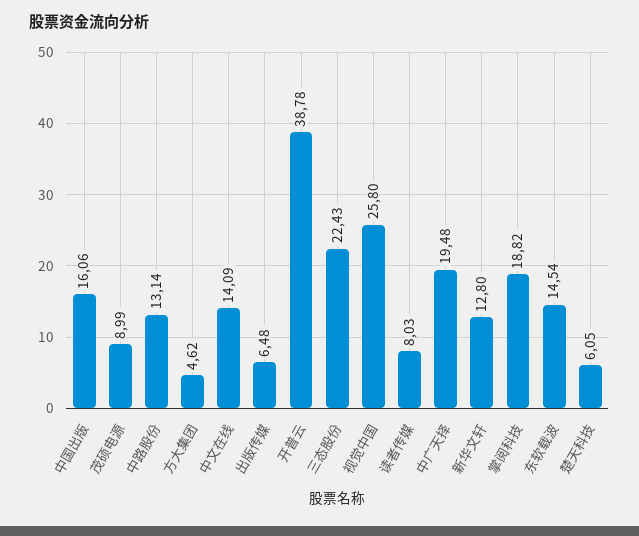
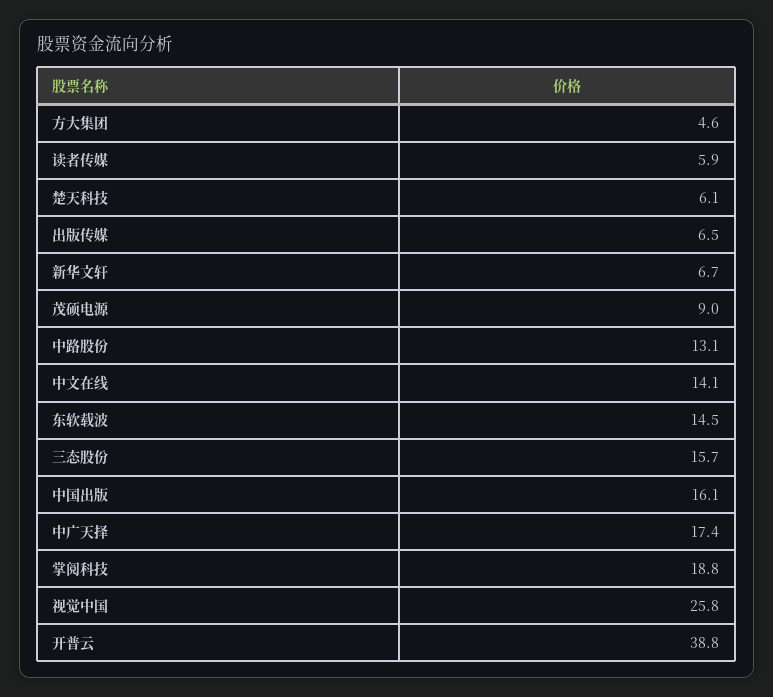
  {
    "中国出版": 16.06,
    "茂硕电源": 8.99,
    "中路股份": 13.14,
    "方大集团": 4.62,
    "中文在线": 14.09,
    "出版传媒": 6.48,
    "开普云": 38.78,
-   "三态股份": 22.43,
+   "三态股份": 15.7,
    "视觉中国": 25.8,
-   "读者传媒": 8.03,
+   "读者传媒": 5.9,
-   "中广天择": 19.48,
+   "中广天择": 17.4,
-   "新华文轩": 12.8,
+   "新华文轩": 6.7,
    "掌阅科技": 18.82,
    "东软载波": 14.54,
    "楚天科技": 6.05
  }

